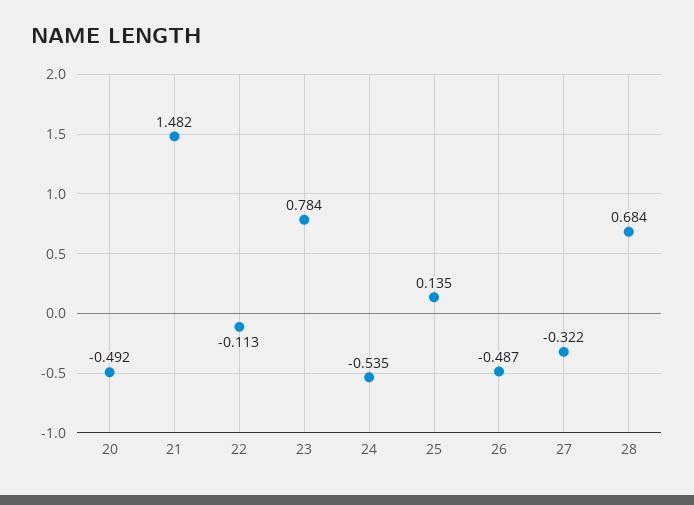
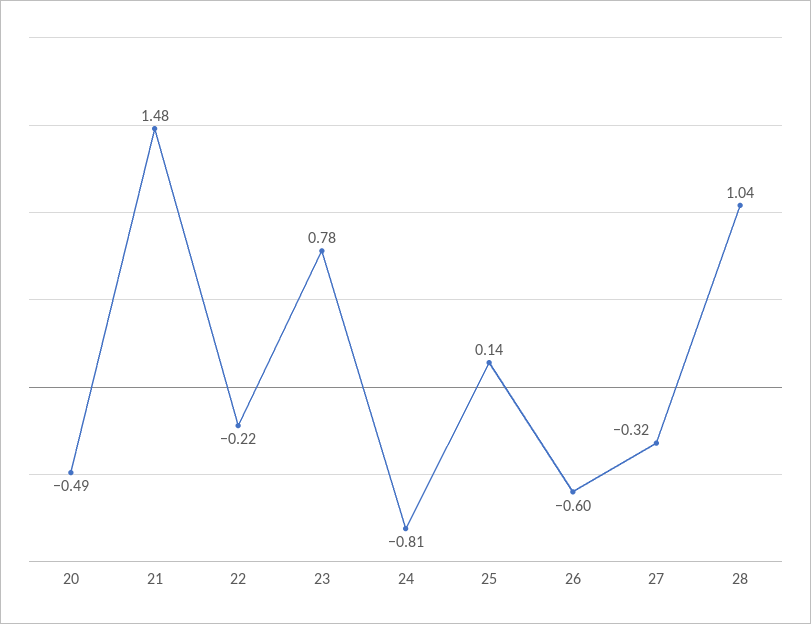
  {
    "20": -0.492,
    "21": 1.482,
-   "22": -0.113,
+   "22": -0.22,
    "23": 0.784,
-   "24": -0.535,
+   "24": -0.81,
    "25": 0.135,
-   "26": -0.487,
+   "26": -0.6,
    "27": -0.322,
-   "28": 0.684
+   "28": 1.04
  }

